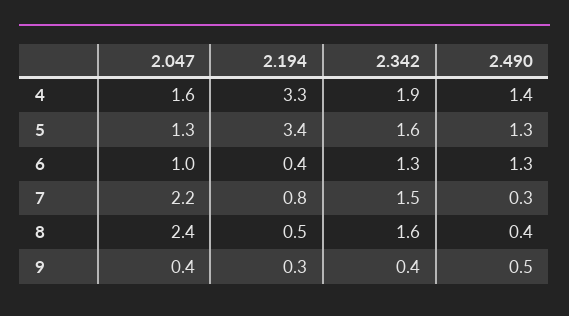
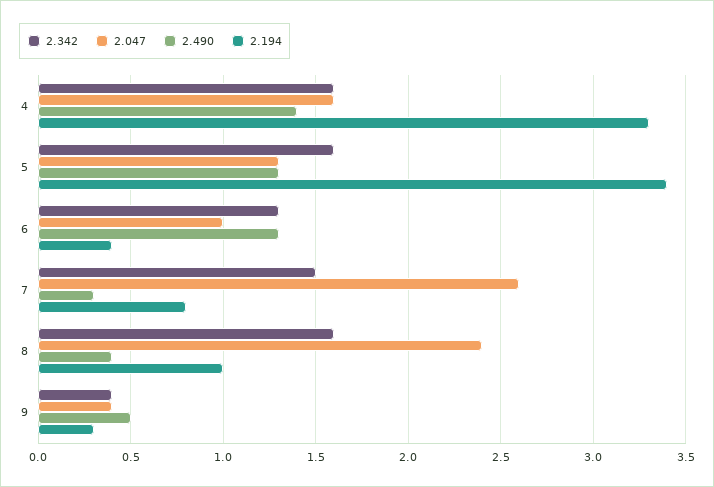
  {
    "2.047": {
      "4": 1.6,
      "5": 1.3,
      "6": 1,
-     "7": 2.2,
+     "7": 2.6,
      "8": 2.4,
      "9": 0.4
    },
    "2.194": {
      "4": 3.3,
      "5": 3.4,
      "6": 0.4,
      "7": 0.8,
-     "8": 0.5,
+     "8": 1,
      "9": 0.3
    },
    "2.342": {
-     "4": 1.9,
+     "4": 1.6,
      "5": 1.6,
      "6": 1.3,
      "7": 1.5,
      "8": 1.6,
      "9": 0.4
    },
    "2.490": {
      "4": 1.4,
      "5": 1.3,
      "6": 1.3,
      "7": 0.3,
      "8": 0.4,
      "9": 0.5
    }
  }

